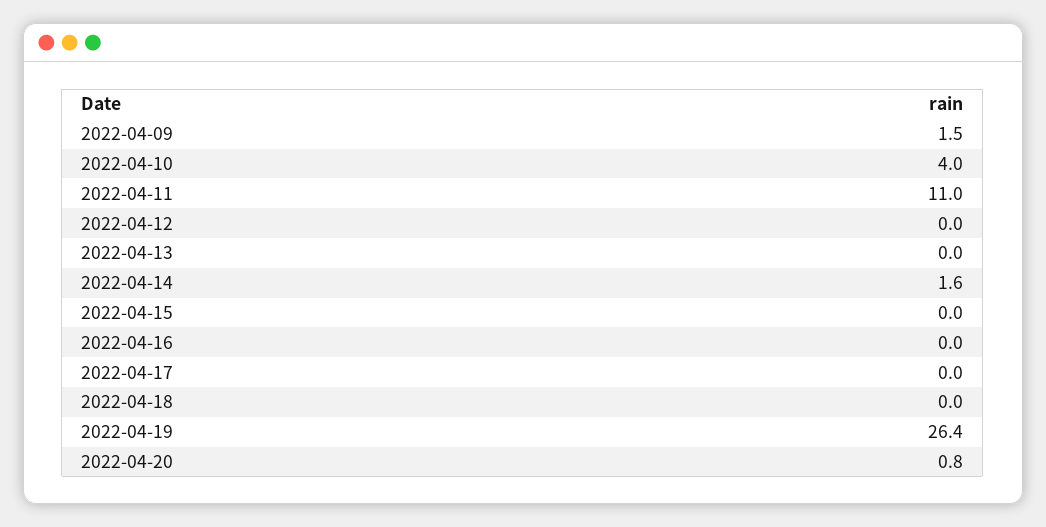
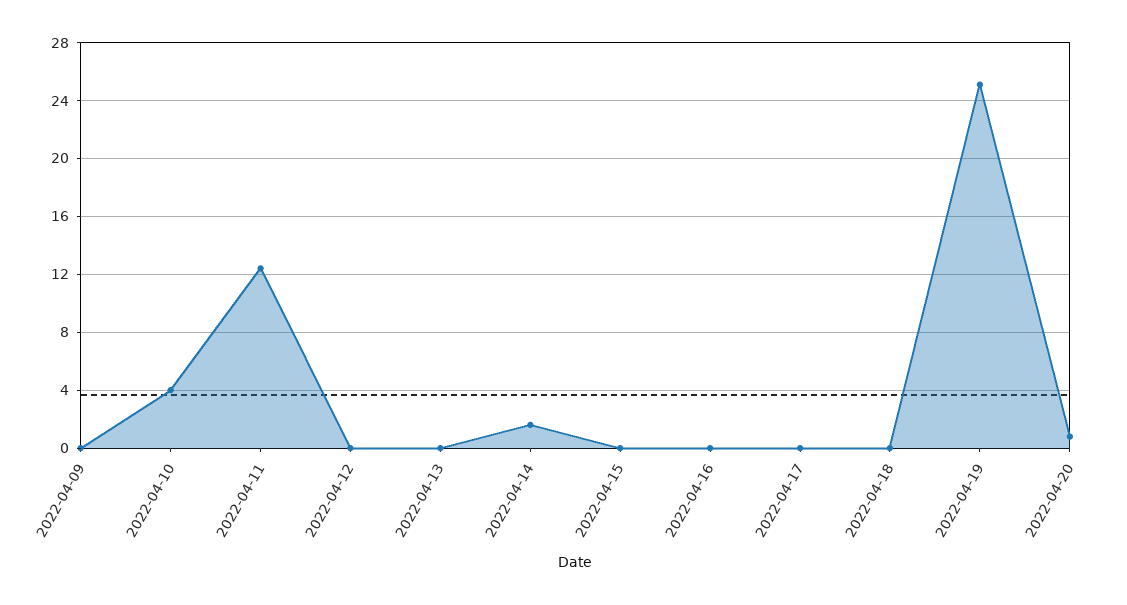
  {
-   "2022-04-09": 1.5,
+   "2022-04-09": 0,
    "2022-04-10": 4,
-   "2022-04-11": 11,
+   "2022-04-11": 12.5,
    "2022-04-12": 0,
    "2022-04-13": 0,
    "2022-04-14": 1.6,
    "2022-04-15": 0,
    "2022-04-16": 0,
    "2022-04-17": 0,
    "2022-04-18": 0,
-   "2022-04-19": 26.4,
+   "2022-04-19": 25,
    "2022-04-20": 0.8
  }

